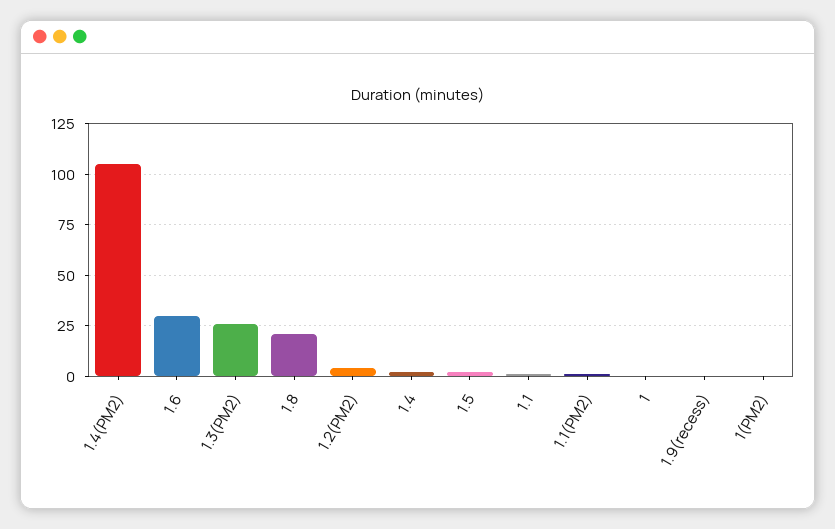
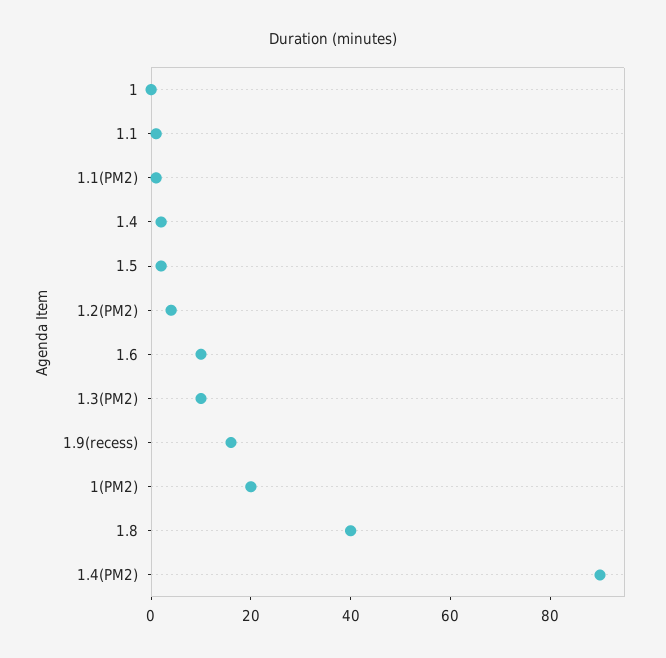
  {
-   "1.4(PM2)": 105,
+   "1.4(PM2)": 90,
-   "1.6": 30,
+   "1.6": 10,
-   "1.3(PM2)": 25,
+   "1.3(PM2)": 10,
-   "1.8": 20,
+   "1.8": 40,
    "1.2(PM2)": 5,
    "1.4": 0,
    "1.5": 0,
    "1.1": 0,
    "1.1(PM2)": 0,
    "1": 0,
-   "1.9(recess)": 0,
+   "1.9(recess)": 15,
-   "1(PM2)": 0
+   "1(PM2)": 20
  }

